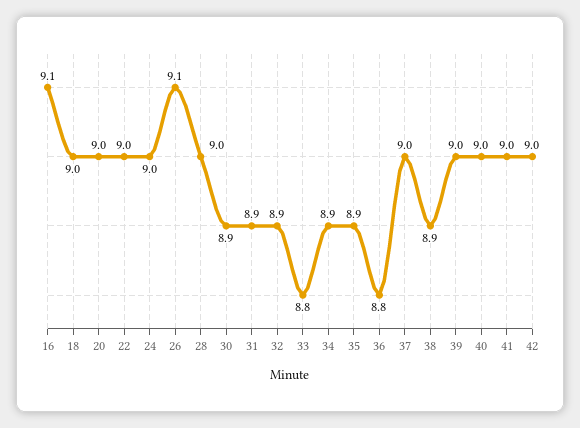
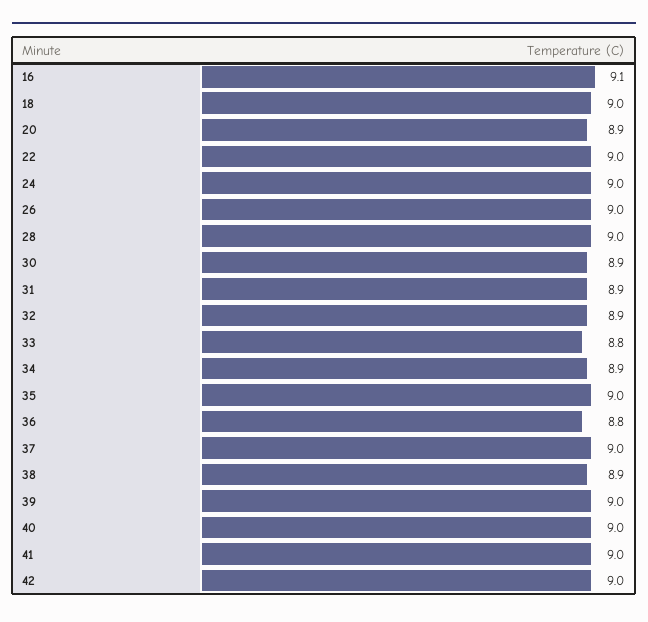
  {
    "16": 9.1,
    "18": 9,
-   "20": 9,
+   "20": 8.9,
    "22": 9,
    "24": 9,
-   "26": 9.1,
+   "26": 9,
    "28": 9,
    "30": 8.9,
    "31": 8.9,
    "32": 8.9,
    "33": 8.8,
    "34": 8.9,
-   "35": 8.9,
+   "35": 9,
    "36": 8.8,
    "37": 9,
    "38": 8.9,
    "39": 9,
    "40": 9,
    "41": 9,
    "42": 9
  }

